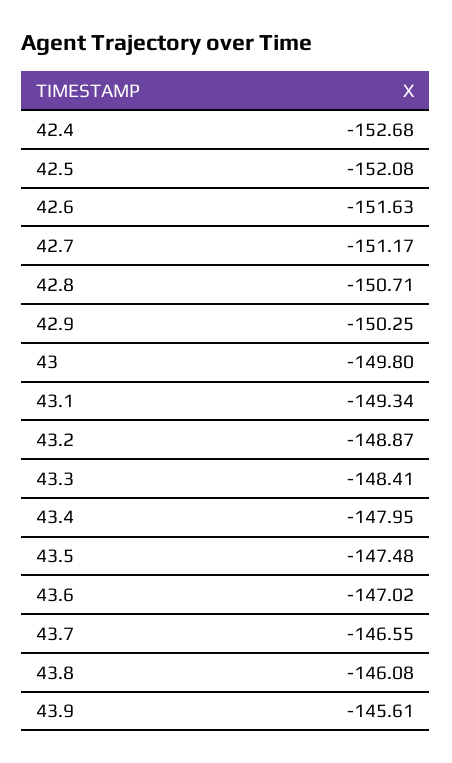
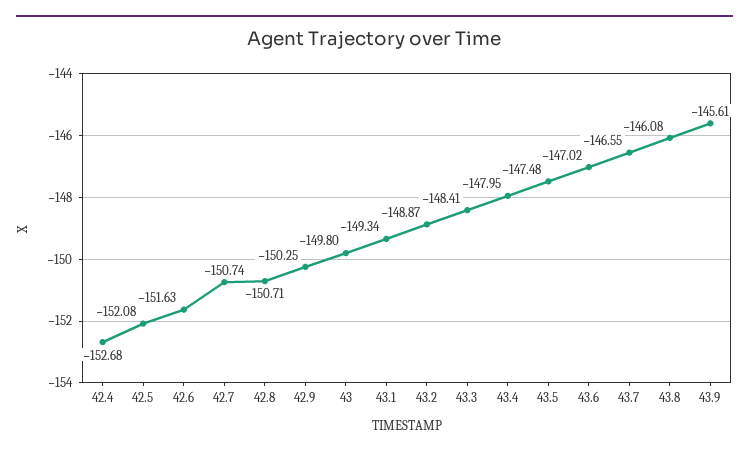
  {
    "42.4": -152.68,
    "42.5": -152.08,
    "42.6": -151.63,
-   "42.7": -151.17,
+   "42.7": -150.74,
    "42.8": -150.71,
    "42.9": -150.25,
    "43": -149.8,
    "43.1": -149.34,
    "43.2": -148.87,
    "43.3": -148.41,
    "43.4": -147.95,
    "43.5": -147.48,
    "43.6": -147.02,
    "43.7": -146.55,
    "43.8": -146.08,
    "43.9": -145.61
  }

